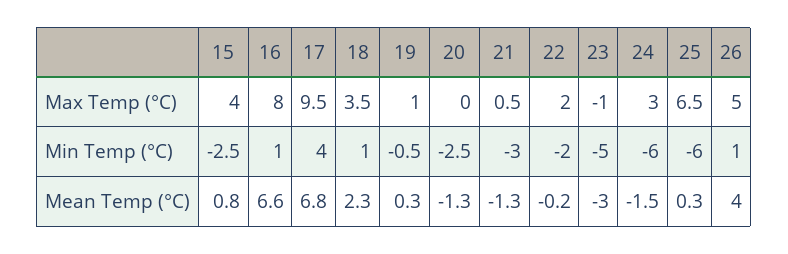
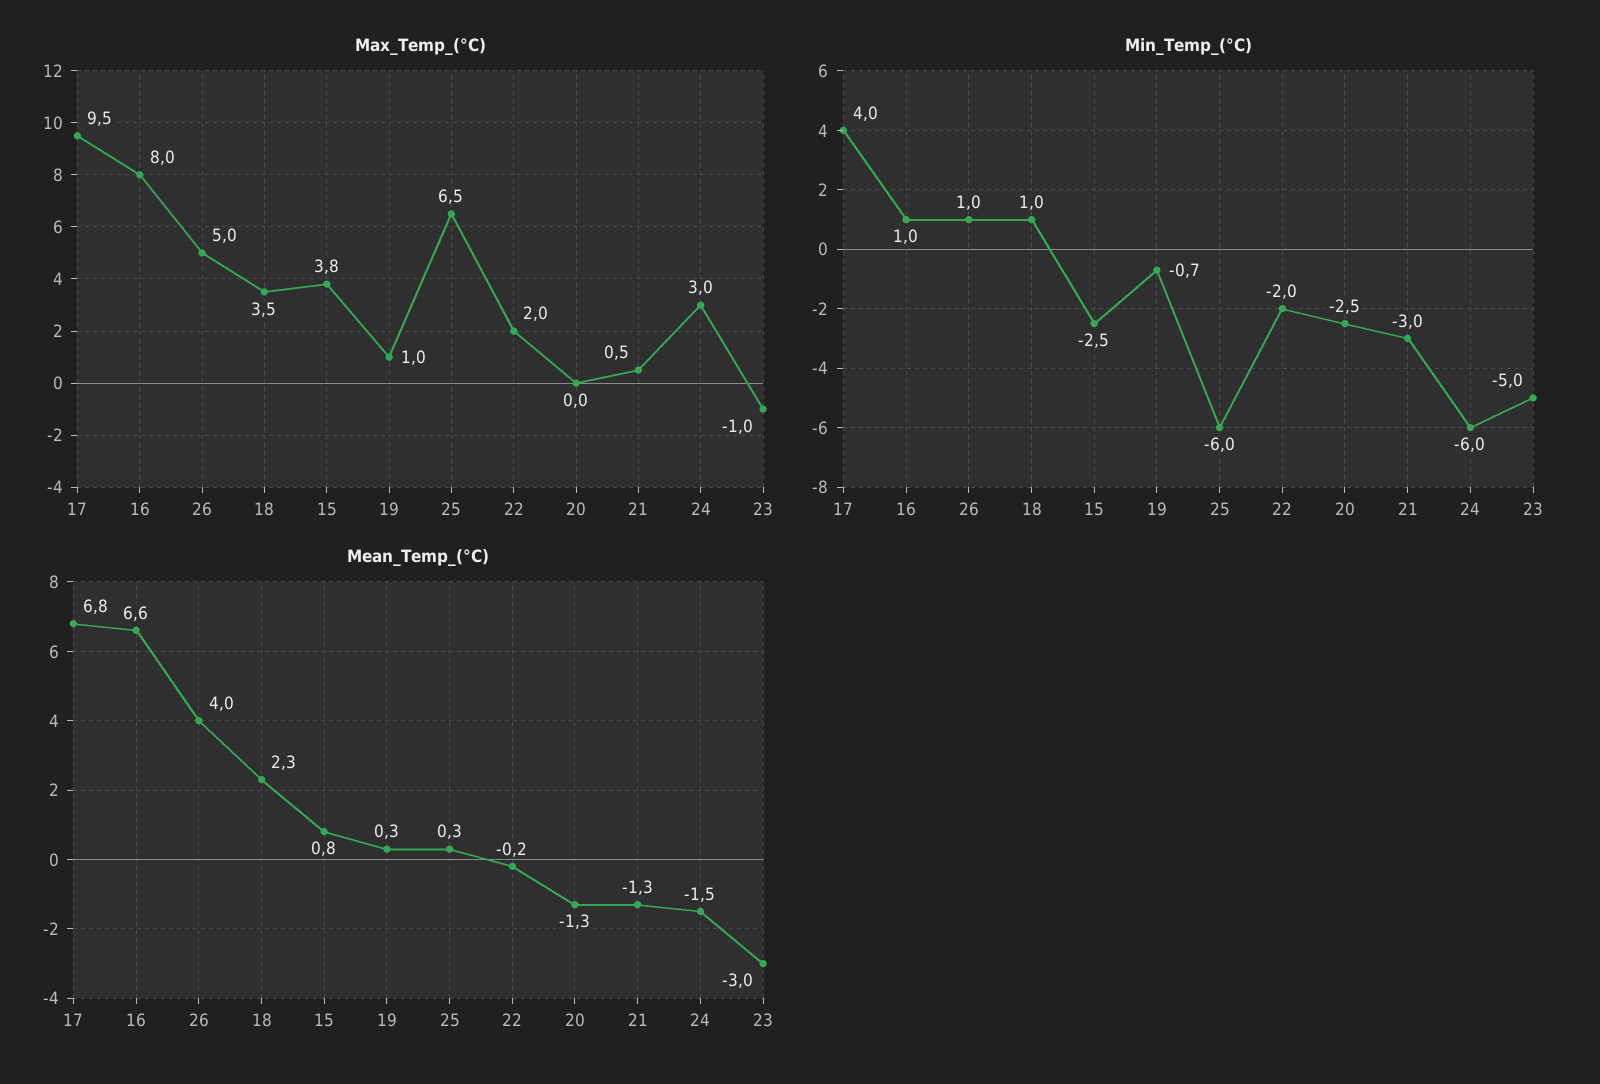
  {
    "Max Temp (°C)": {
-     "15": 4,
+     "15": 3.8,
      "16": 8,
      "17": 9.5,
      "18": 3.5,
      "19": 1,
      "20": 0,
      "21": 0.5,
      "22": 2,
      "23": -1,
      "24": 3,
      "25": 6.5,
      "26": 5
    },
    "Min Temp (°C)": {
      "15": -2.5,
      "16": 1,
      "17": 4,
      "18": 1,
-     "19": -0.5,
+     "19": -0.7,
      "20": -2.5,
      "21": -3,
      "22": -2,
      "23": -5,
      "24": -6,
      "25": -6,
      "26": 1
    },
    "Mean Temp (°C)": {
      "15": 0.8,
      "16": 6.6,
      "17": 6.8,
      "18": 2.3,
      "19": 0.3,
      "20": -1.3,
      "21": -1.3,
      "22": -0.2,
      "23": -3,
      "24": -1.5,
      "25": 0.3,
      "26": 4
    }
  }

